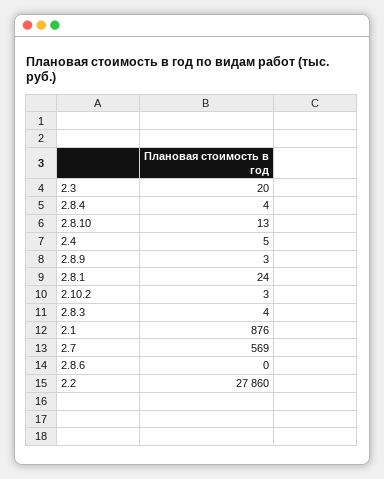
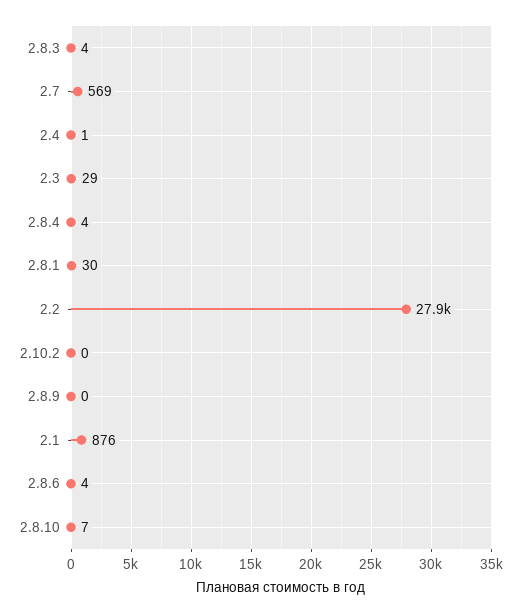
  {
-   "2.3": 20,
+   "2.3": 29,
    "2.8.4": 4,
-   "2.8.10": 13,
+   "2.8.10": 7,
-   "2.4": 5,
+   "2.4": 1,
-   "2.8.9": 3,
+   "2.8.9": 0,
-   "2.8.1": 24,
+   "2.8.1": 30,
-   "2.10.2": 3,
+   "2.10.2": 0,
    "2.8.3": 4,
    "2.1": 876,
    "2.7": 569,
-   "2.8.6": 0,
+   "2.8.6": 4,
    "2.2": 27860
  }

